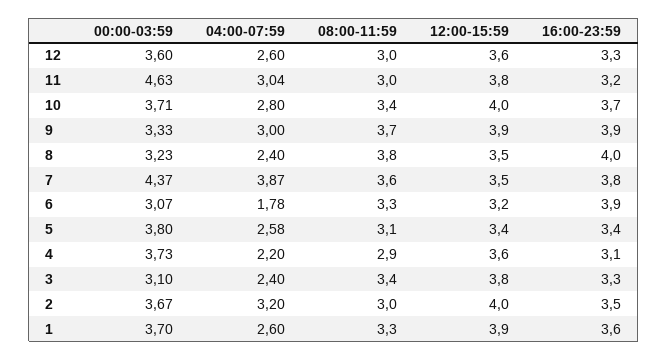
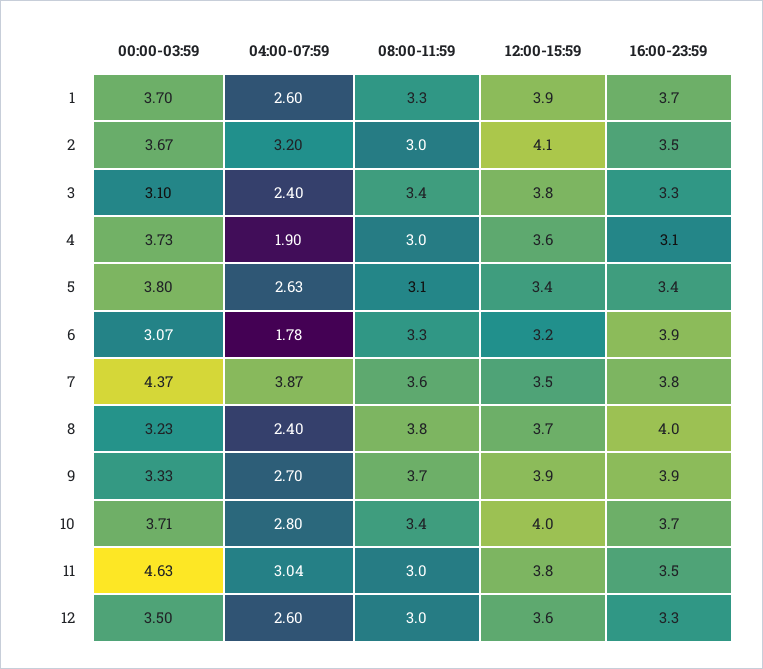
  {
    "00:00-03:59": {
-     "12": 3.6,
+     "12": 3.5,
      "11": 4.63,
      "10": 3.71,
      "9": 3.33,
      "8": 3.23,
      "7": 4.37,
      "6": 3.07,
      "5": 3.8,
      "4": 3.73,
      "3": 3.1,
      "2": 3.67,
      "1": 3.7
    },
    "04:00-07:59": {
      "12": 2.6,
      "11": 3.04,
      "10": 2.8,
-     "9": 3,
+     "9": 2.7,
      "8": 2.4,
      "7": 3.87,
      "6": 1.78,
-     "5": 2.58,
+     "5": 2.63,
-     "4": 2.2,
+     "4": 1.9,
      "3": 2.4,
      "2": 3.2,
      "1": 2.6
    },
    "08:00-11:59": {
      "12": 3,
      "11": 3,
      "10": 3.4,
      "9": 3.7,
      "8": 3.8,
      "7": 3.6,
      "6": 3.3,
      "5": 3.1,
-     "4": 2.9,
+     "4": 3,
      "3": 3.4,
      "2": 3,
      "1": 3.3
    },
    "12:00-15:59": {
      "12": 3.6,
      "11": 3.8,
      "10": 4,
      "9": 3.9,
-     "8": 3.5,
+     "8": 3.7,
      "7": 3.5,
      "6": 3.2,
      "5": 3.4,
      "4": 3.6,
      "3": 3.8,
-     "2": 4,
+     "2": 4.1,
      "1": 3.9
    },
    "16:00-23:59": {
      "12": 3.3,
-     "11": 3.2,
+     "11": 3.5,
      "10": 3.7,
      "9": 3.9,
      "8": 4,
      "7": 3.8,
      "6": 3.9,
      "5": 3.4,
      "4": 3.1,
      "3": 3.3,
      "2": 3.5,
-     "1": 3.6
+     "1": 3.7
    }
  }

